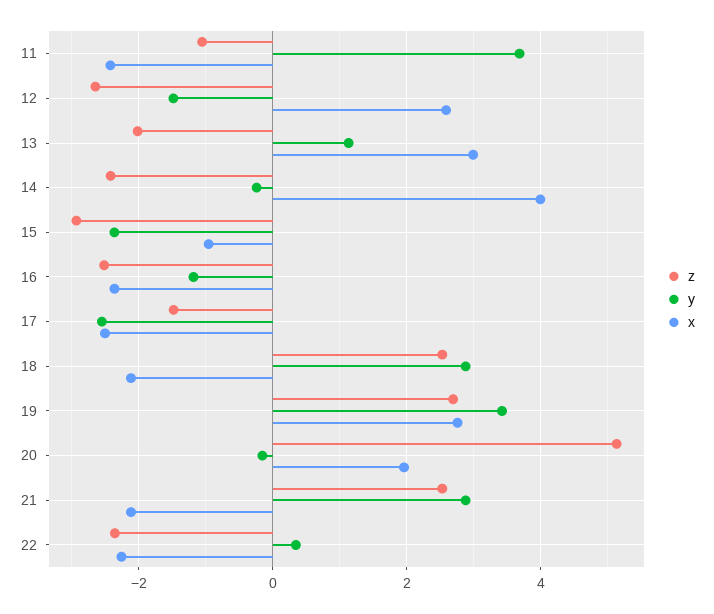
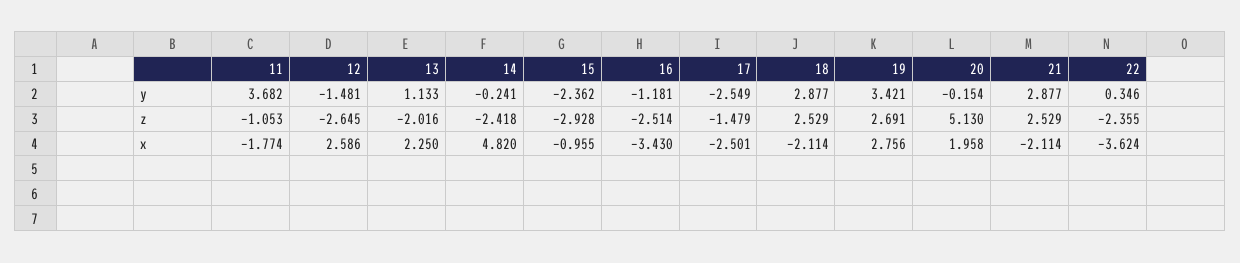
  {
    "z": {
      "11": -1.053,
      "12": -2.645,
      "13": -2.016,
      "14": -2.418,
      "15": -2.928,
      "16": -2.514,
      "17": -1.479,
      "18": 2.529,
      "19": 2.691,
      "20": 5.13,
      "21": 2.529,
      "22": -2.355
    },
    "y": {
      "11": 3.682,
      "12": -1.481,
      "13": 1.133,
      "14": -0.241,
      "15": -2.362,
      "16": -1.181,
      "17": -2.549,
      "18": 2.877,
      "19": 3.421,
      "20": -0.154,
      "21": 2.877,
      "22": 0.346
    },
    "x": {
-     "11": -2.4,
+     "11": -1.774,
      "12": 2.586,
-     "13": 3,
+     "13": 2.25,
-     "14": 4,
+     "14": 4.82,
      "15": -0.955,
-     "16": -2.4,
+     "16": -3.43,
      "17": -2.501,
      "18": -2.114,
      "19": 2.756,
      "20": 1.958,
      "21": -2.114,
-     "22": -2.2
+     "22": -3.624
    }
  }

